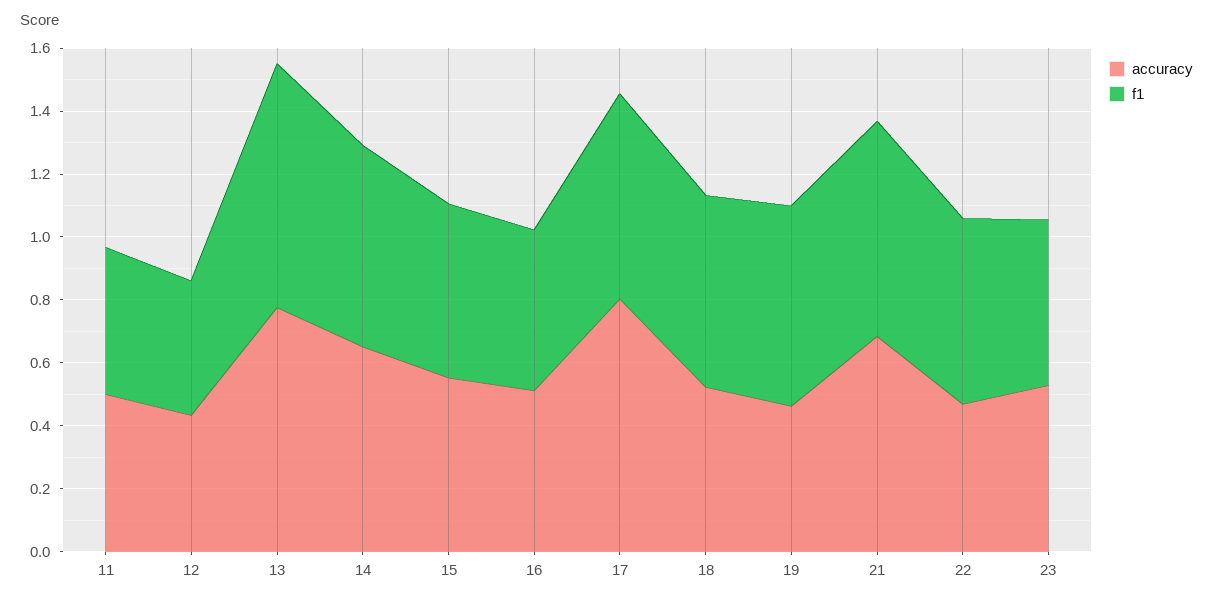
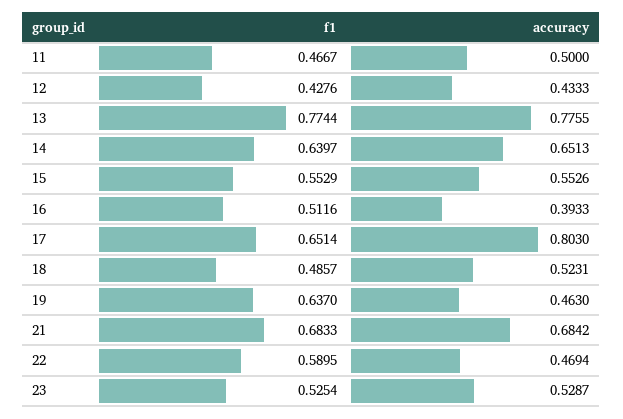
  {
    "accuracy": {
      "11": 0.5,
      "12": 0.4333,
      "13": 0.7755,
      "14": 0.6513,
      "15": 0.5526,
-     "16": 0.5,
+     "16": 0.3933,
      "17": 0.803,
      "18": 0.5231,
      "19": 0.463,
      "21": 0.6842,
      "22": 0.4694,
      "23": 0.5287
    },
    "f1": {
      "11": 0.4667,
      "12": 0.4276,
      "13": 0.7744,
      "14": 0.6397,
      "15": 0.5529,
      "16": 0.5116,
      "17": 0.6514,
-     "18": 0.6,
+     "18": 0.4857,
      "19": 0.637,
      "21": 0.6833,
      "22": 0.5895,
      "23": 0.5254
    }
  }

